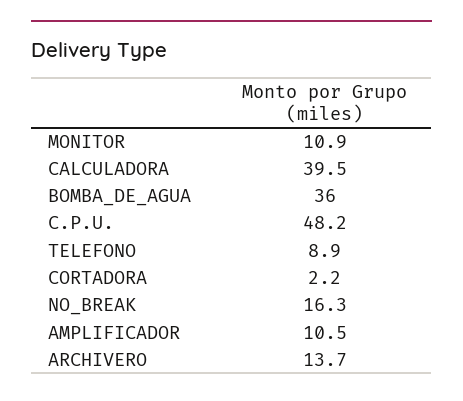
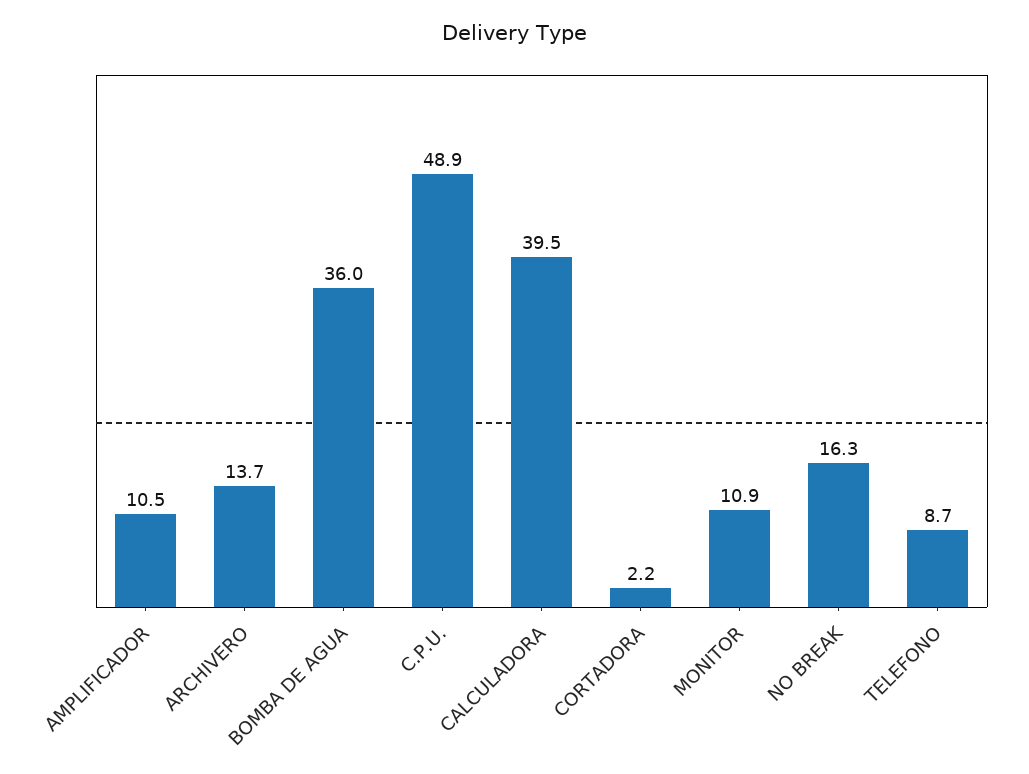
  {
    "MONITOR": 10.9,
    "CALCULADORA": 39.5,
    "BOMBA_DE_AGUA": 36,
-   "C.P.U.": 48.2,
+   "C.P.U.": 48.9,
-   "TELEFONO": 8.9,
+   "TELEFONO": 8.7,
    "CORTADORA": 2.2,
    "NO_BREAK": 16.3,
    "AMPLIFICADOR": 10.5,
    "ARCHIVERO": 13.7
  }

